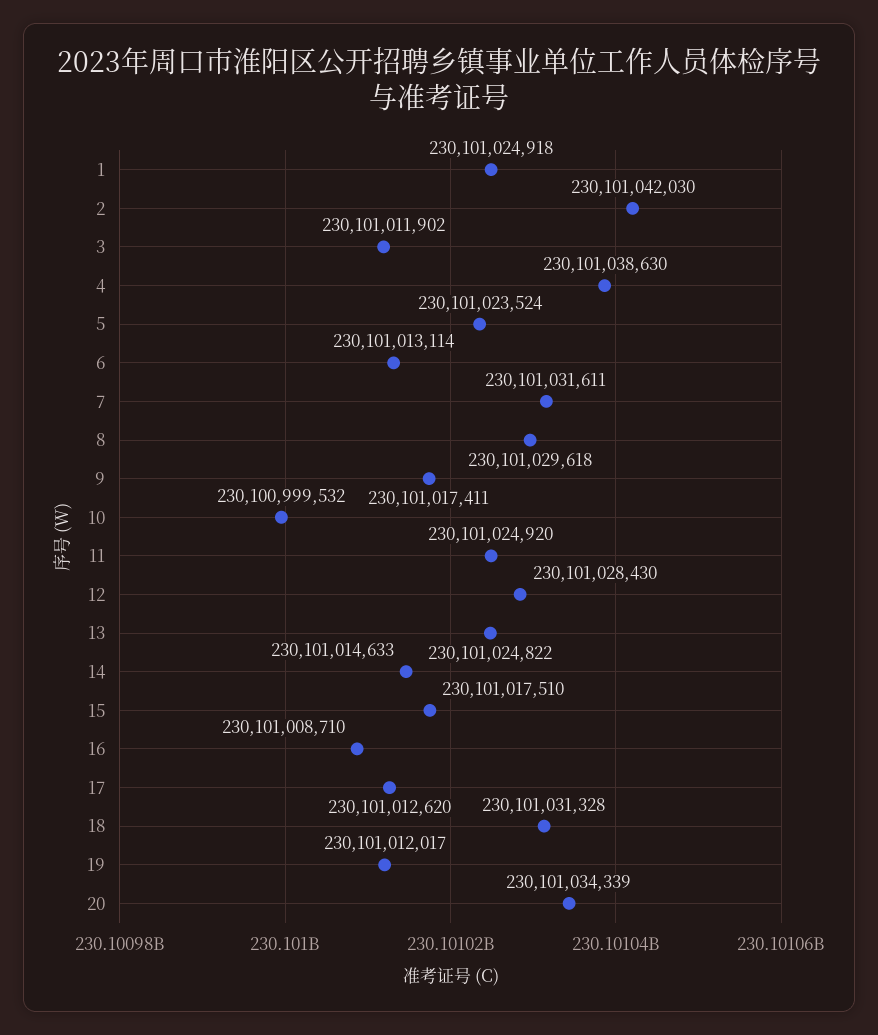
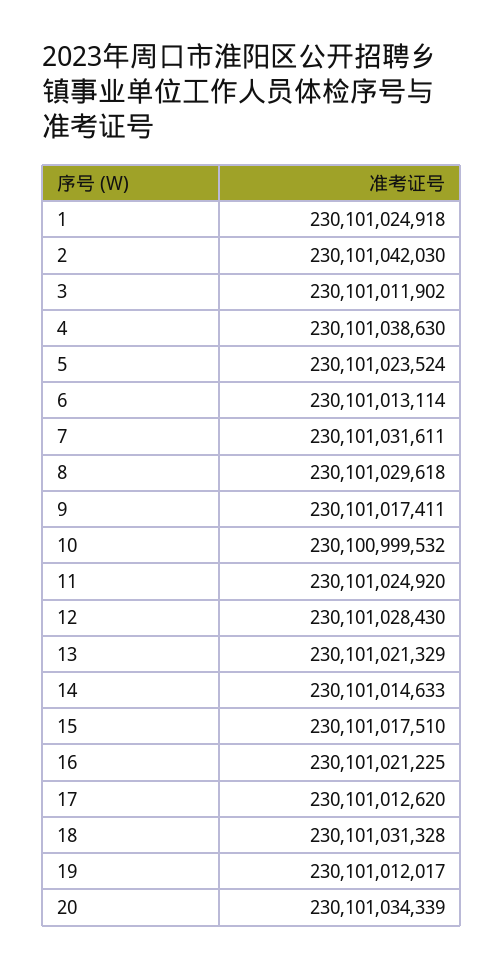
  {
    "1": 230101024918,
    "2": 230101042030,
    "3": 230101011902,
    "4": 230101038630,
    "5": 230101023524,
    "6": 230101013114,
    "7": 230101031611,
    "8": 230101029618,
    "9": 230101017411,
    "10": 230100999532,
    "11": 230101024920,
    "12": 230101028430,
-   "13": 230101024822,
+   "13": 230101021329,
    "14": 230101014633,
    "15": 230101017510,
-   "16": 230101008710,
+   "16": 230101021225,
    "17": 230101012620,
    "18": 230101031328,
    "19": 230101012017,
    "20": 230101034339
  }

